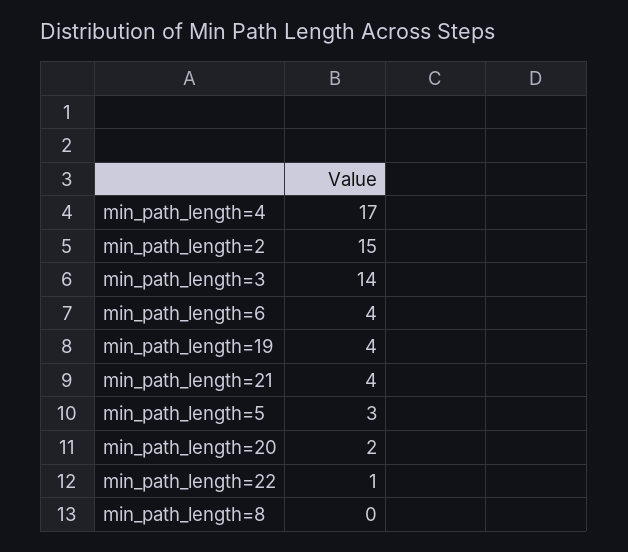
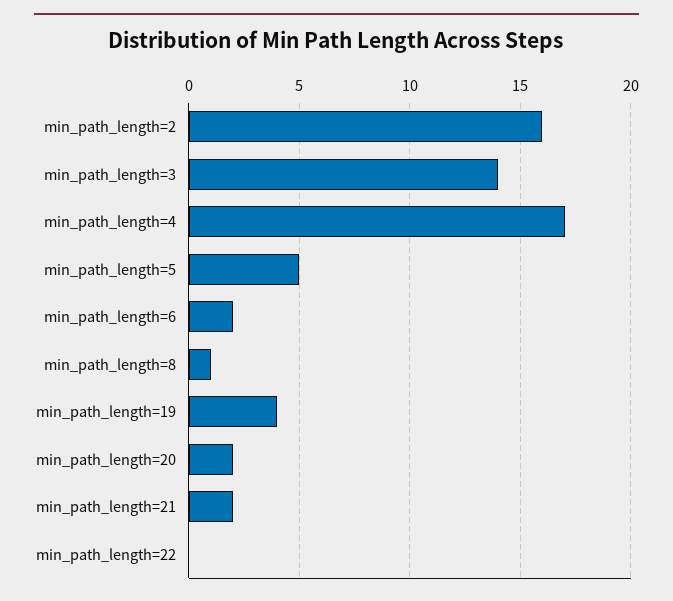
  {
    "min_path_length=4": 17,
-   "min_path_length=2": 15,
+   "min_path_length=2": 16,
    "min_path_length=3": 14,
-   "min_path_length=6": 4,
+   "min_path_length=6": 2,
    "min_path_length=19": 4,
-   "min_path_length=21": 4,
+   "min_path_length=21": 2,
-   "min_path_length=5": 3,
+   "min_path_length=5": 5,
    "min_path_length=20": 2,
-   "min_path_length=22": 1,
+   "min_path_length=22": 0,
-   "min_path_length=8": 0
+   "min_path_length=8": 1
  }

